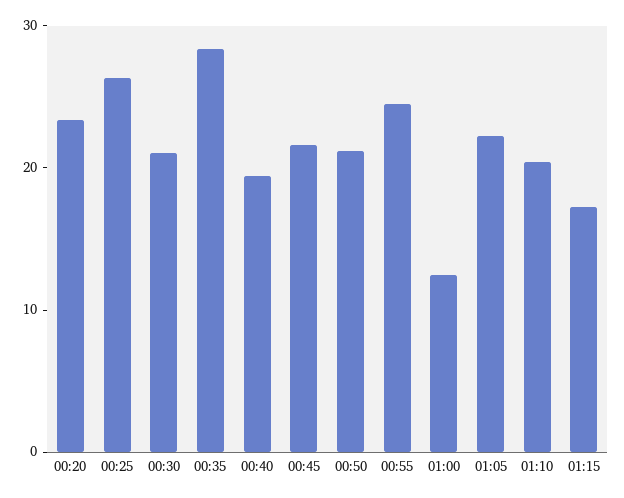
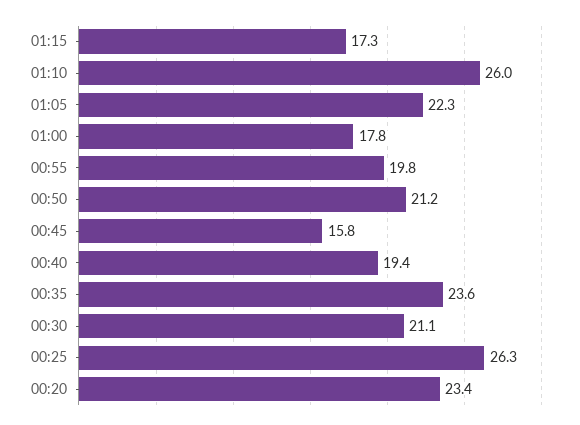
  {
    "00:20": 23.4,
    "00:25": 26.3,
    "00:30": 21.1,
-   "00:35": 28,
+   "00:35": 23.6,
    "00:40": 19.4,
-   "00:45": 22,
+   "00:45": 15.8,
    "00:50": 21.2,
-   "00:55": 24,
+   "00:55": 19.8,
-   "01:00": 12,
+   "01:00": 17.8,
    "01:05": 22.3,
-   "01:10": 20,
+   "01:10": 26,
    "01:15": 17.3
  }

